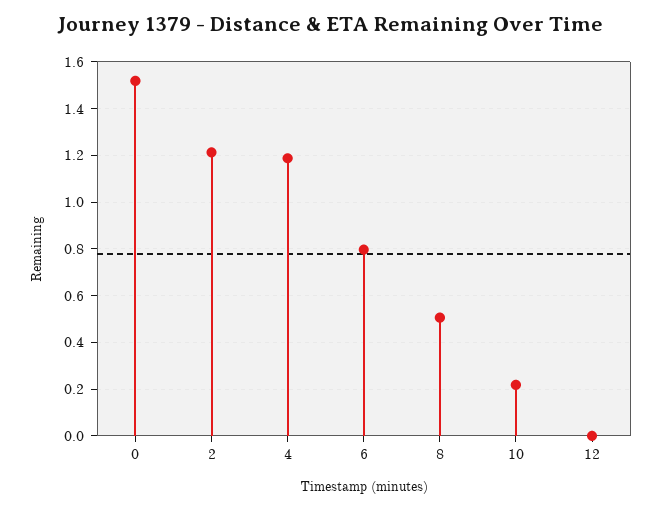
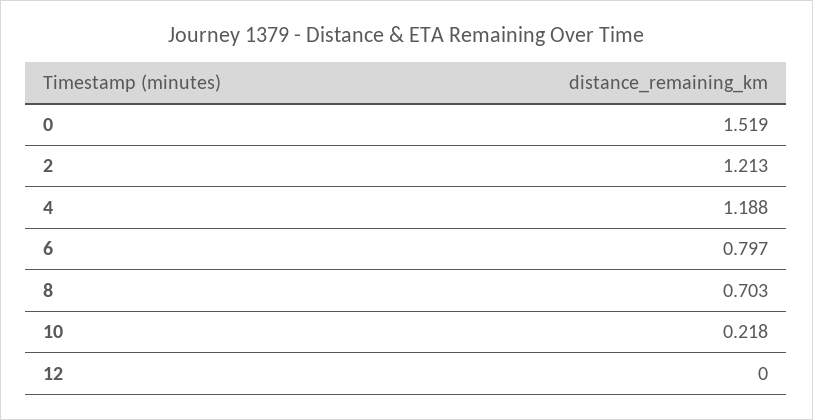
  {
    "0": 1.519,
    "2": 1.213,
    "4": 1.188,
    "6": 0.797,
-   "8": 0.5,
+   "8": 0.703,
    "10": 0.218,
    "12": 0
  }

